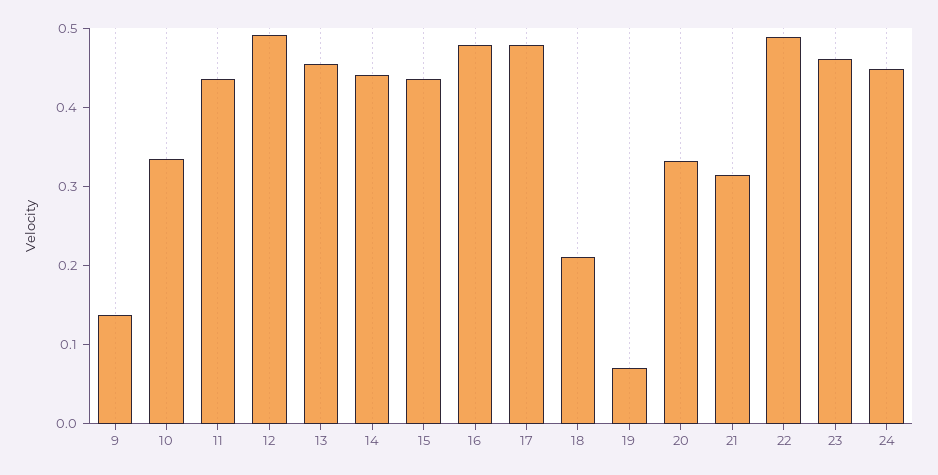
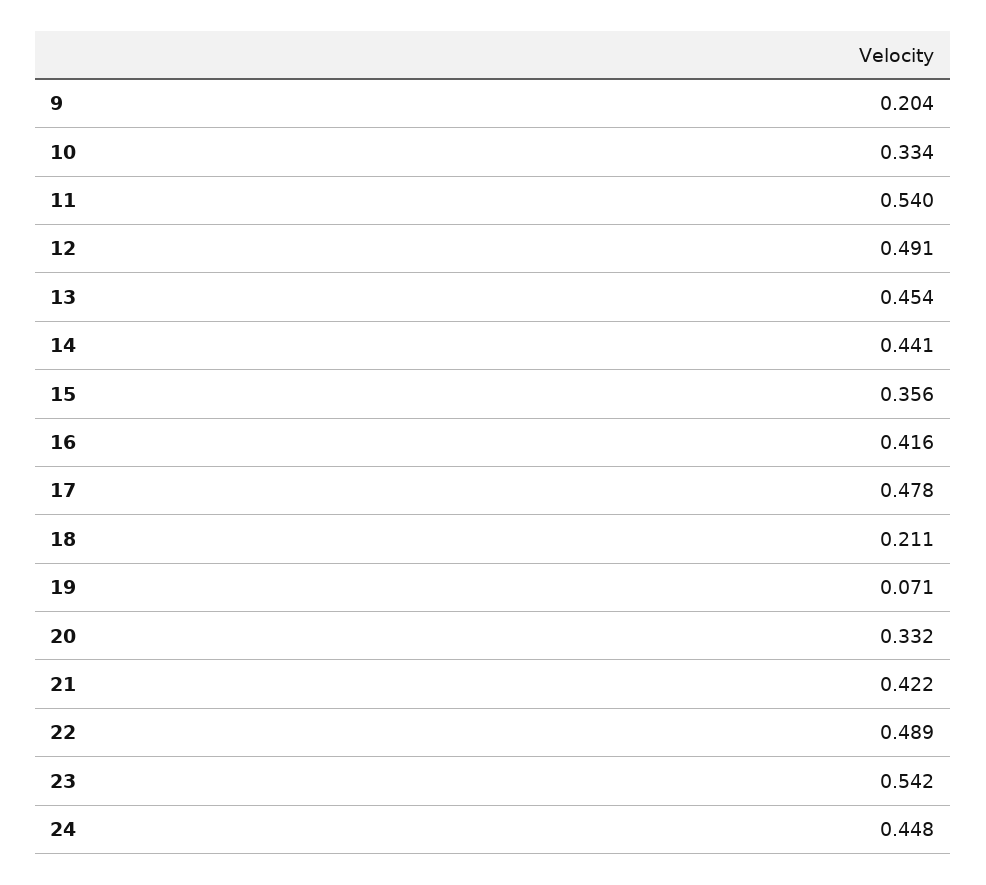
  {
-   "9": 0.14,
+   "9": 0.204,
    "10": 0.334,
-   "11": 0.44,
+   "11": 0.54,
    "12": 0.491,
    "13": 0.454,
    "14": 0.441,
-   "15": 0.44,
+   "15": 0.356,
-   "16": 0.48,
+   "16": 0.416,
    "17": 0.478,
    "18": 0.211,
    "19": 0.071,
    "20": 0.332,
-   "21": 0.32,
+   "21": 0.422,
    "22": 0.489,
-   "23": 0.46,
+   "23": 0.542,
    "24": 0.448
  }

